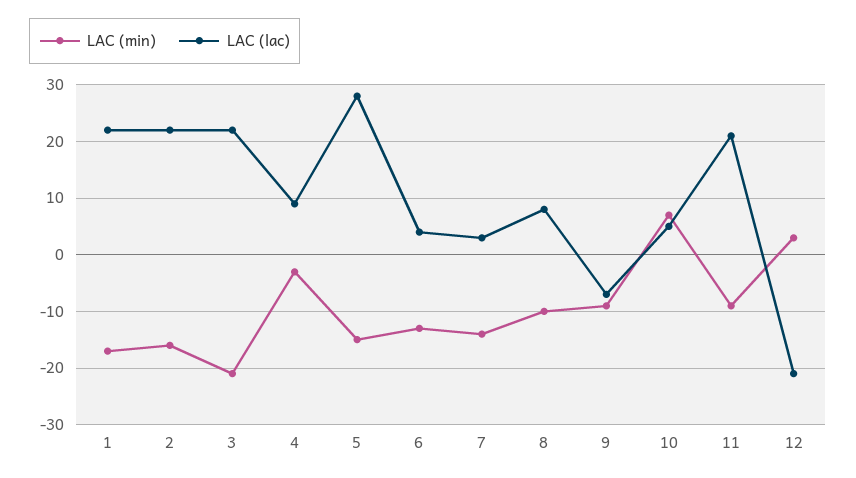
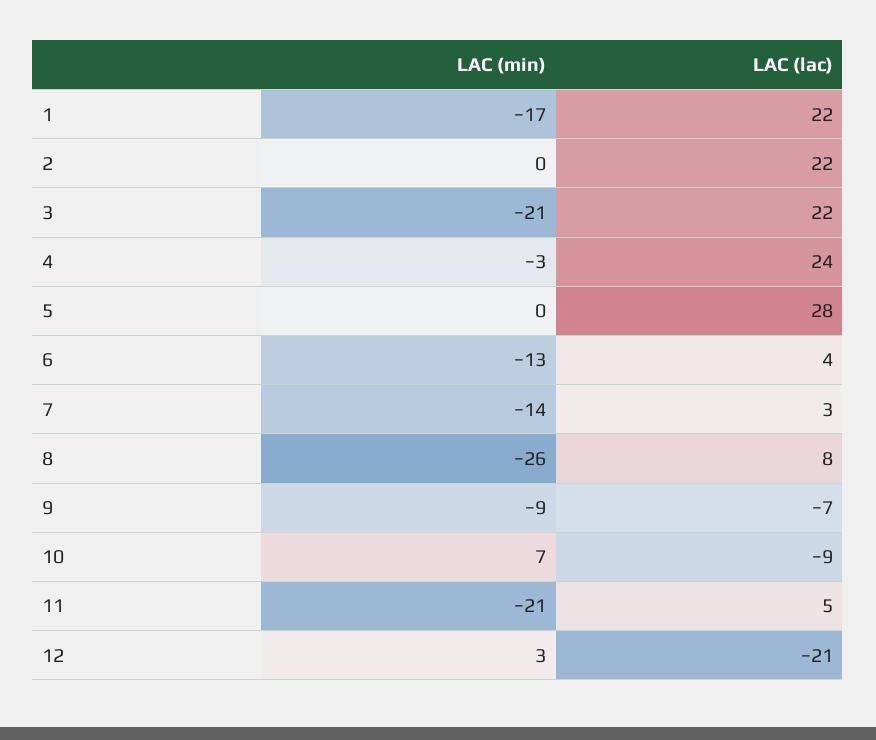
  {
    "LAC (min)": {
      "1": -17,
-     "2": -15,
+     "2": 0,
      "3": -21,
      "4": -3,
-     "5": -15,
+     "5": 0,
      "6": -13,
      "7": -14,
-     "8": -10,
+     "8": -26,
      "9": -9,
      "10": 7,
-     "11": -10,
+     "11": -21,
      "12": 3
    },
    "LAC (lac)": {
      "1": 22,
      "2": 22,
      "3": 22,
-     "4": 10,
+     "4": 24,
      "5": 28,
      "6": 4,
      "7": 3,
      "8": 8,
      "9": -7,
-     "10": 5,
+     "10": -9,
-     "11": 20,
+     "11": 5,
      "12": -21
    }
  }

